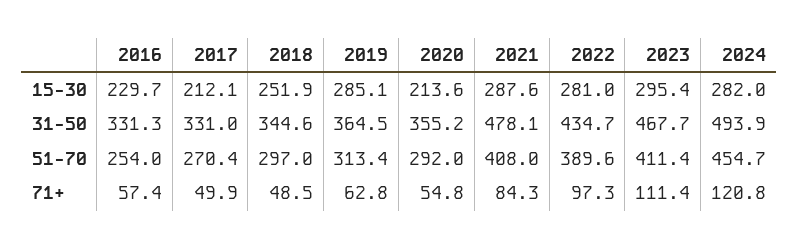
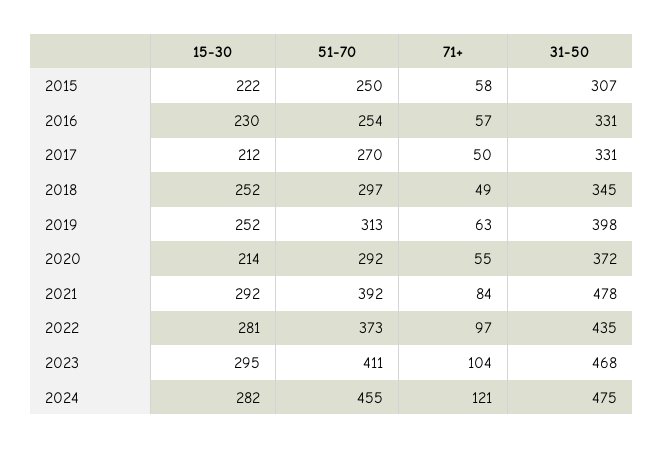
  {
    "2016": {
      "15-30": 229.7,
      "31-50": 331.3,
      "51-70": 254,
      "71+": 57.4
    },
    "2017": {
      "15-30": 212.1,
      "31-50": 331,
      "51-70": 270.4,
      "71+": 49.9
    },
    "2018": {
      "15-30": 251.9,
      "31-50": 344.6,
      "51-70": 297,
      "71+": 48.5
    },
    "2019": {
-     "15-30": 285.1,
+     "15-30": 252,
-     "31-50": 364.5,
+     "31-50": 398,
      "51-70": 313.4,
      "71+": 62.8
    },
    "2020": {
      "15-30": 213.6,
-     "31-50": 355.2,
+     "31-50": 372,
      "51-70": 292,
      "71+": 54.8
    },
    "2021": {
-     "15-30": 287.6,
+     "15-30": 292,
      "31-50": 478.1,
-     "51-70": 408,
+     "51-70": 392,
      "71+": 84.3
    },
    "2022": {
      "15-30": 281,
      "31-50": 434.7,
-     "51-70": 389.6,
+     "51-70": 373,
      "71+": 97.3
    },
    "2023": {
      "15-30": 295.4,
      "31-50": 467.7,
      "51-70": 411.4,
-     "71+": 111.4
+     "71+": 104
    },
    "2024": {
      "15-30": 282,
-     "31-50": 493.9,
+     "31-50": 475,
      "51-70": 454.7,
      "71+": 120.8
-   }
+   },
+   "2015": {
+     "15-30": 222,
+     "51-70": 250,
+     "71+": 58,
+     "31-50": 307
+   }
  }

